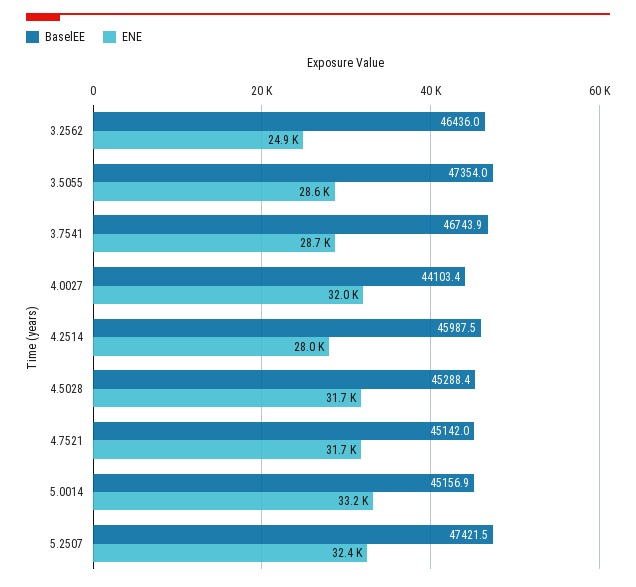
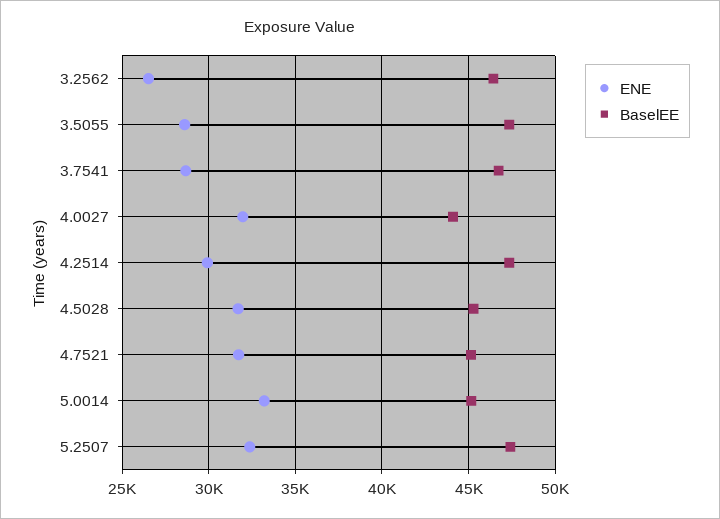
  {
    "BaselEE": {
      "3.2562": 46436,
      "3.5055": 47354,
      "3.7541": 46743.9,
      "4.0027": 44103.4,
-     "4.2514": 45987.5,
+     "4.2514": 47500,
      "4.5028": 45288.4,
      "4.7521": 45142,
      "5.0014": 45156.9,
      "5.2507": 47421.5
    },
    "ENE": {
-     "3.2562": 24900,
+     "3.2562": 26500,
      "3.5055": 28600,
      "3.7541": 28700,
      "4.0027": 32000,
-     "4.2514": 28000,
+     "4.2514": 30000,
      "4.5028": 31700,
      "4.7521": 31700,
      "5.0014": 33200,
      "5.2507": 32400
    }
  }

